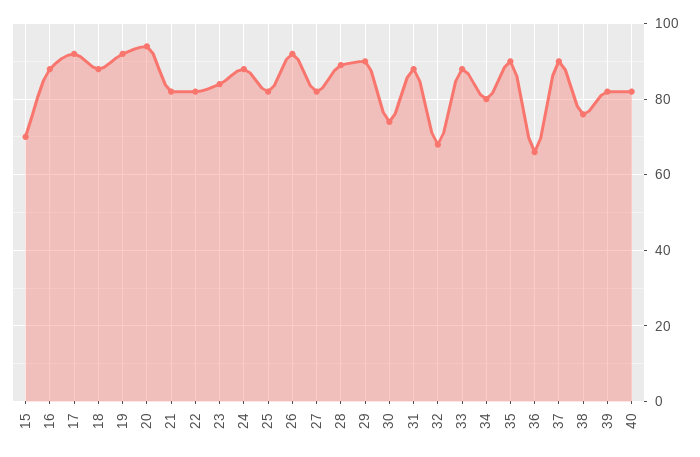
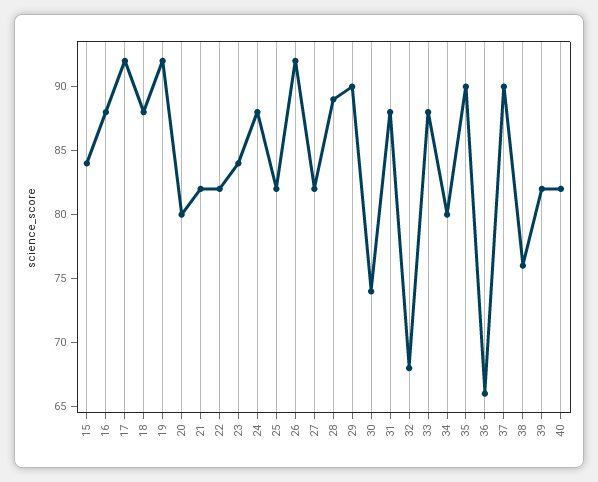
  {
-   "15": 70,
+   "15": 84,
    "16": 88,
    "17": 92,
    "18": 88,
    "19": 92,
-   "20": 95,
+   "20": 80,
    "21": 82,
    "22": 82,
    "23": 84,
    "24": 88,
    "25": 82,
    "26": 92,
    "27": 82,
    "28": 89,
    "29": 90,
    "30": 74,
    "31": 88,
    "32": 68,
    "33": 88,
    "34": 80,
    "35": 90,
    "36": 66,
    "37": 90,
    "38": 76,
    "39": 82,
    "40": 82
  }

